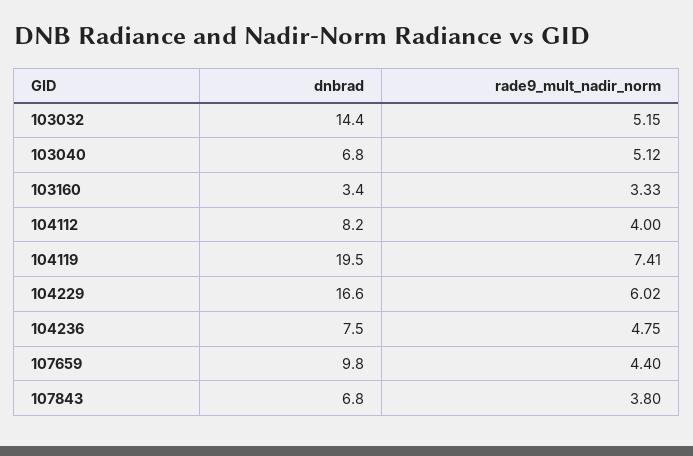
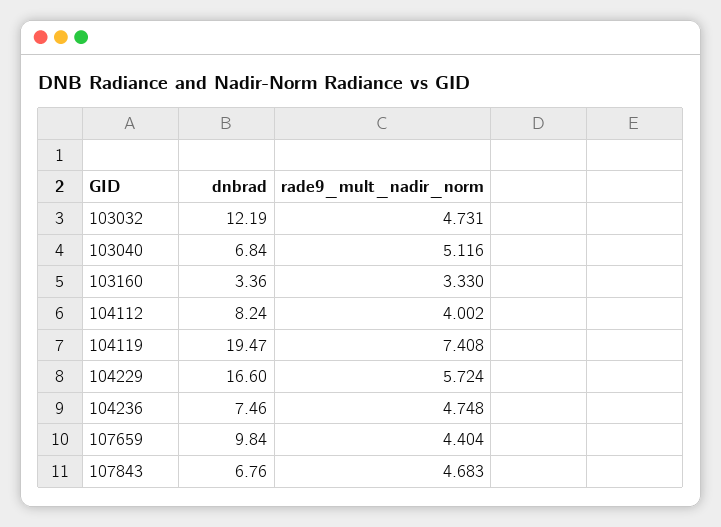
  {
    "dnbrad": {
-     "103032": 14.4,
+     "103032": 12.19,
      "103040": 6.84,
      "103160": 3.36,
      "104112": 8.24,
      "104119": 19.47,
      "104229": 16.6,
      "104236": 7.46,
      "107659": 9.84,
      "107843": 6.76
    },
    "rade9_mult_nadir_norm": {
-     "103032": 5.15,
+     "103032": 4.731,
      "103040": 5.116,
      "103160": 3.33,
      "104112": 4.002,
      "104119": 7.408,
-     "104229": 6.02,
+     "104229": 5.724,
      "104236": 4.748,
      "107659": 4.404,
-     "107843": 3.8
+     "107843": 4.683
    }
  }

